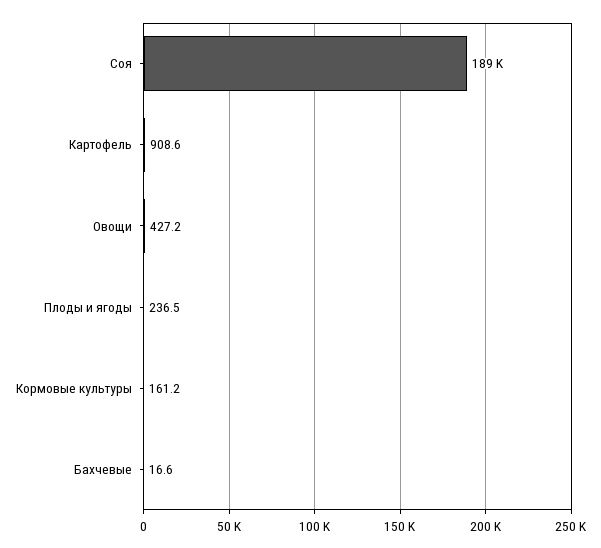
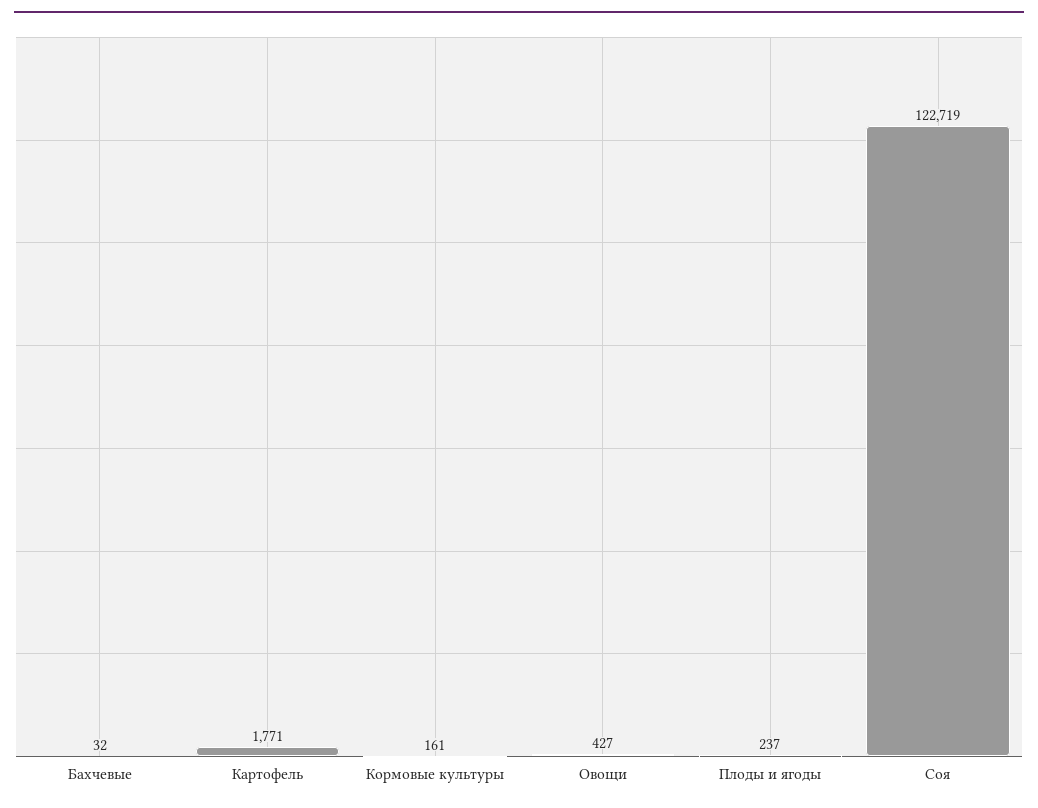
  {
-   "Соя": 189000,
+   "Соя": 122719,
-   "Картофель": 908.6,
+   "Картофель": 1771,
    "Овощи": 427.2,
    "Плоды и ягоды": 236.5,
    "Кормовые культуры": 161.2,
-   "Бахчевые": 16.6
+   "Бахчевые": 32
  }

